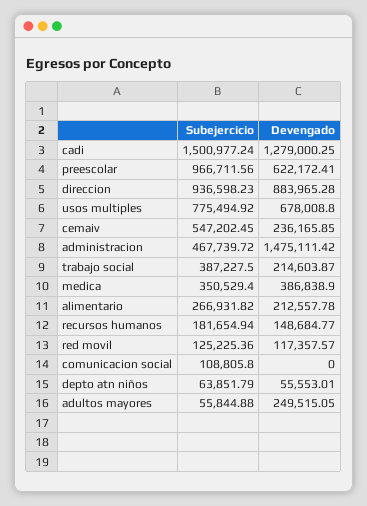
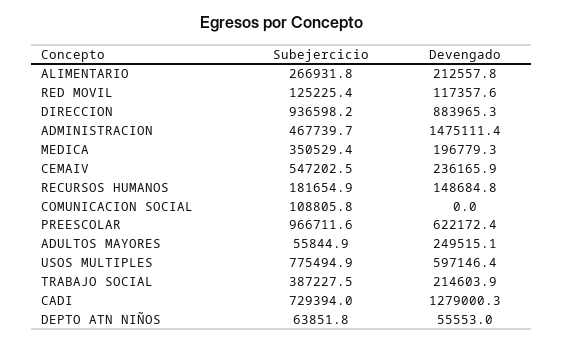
  {
    "Subejercicio": {
-     "cadi": 1500977.24,
+     "cadi": 729394,
      "preescolar": 966711.56,
      "direccion": 936598.23,
      "usos multiples": 775494.92,
      "cemaiv": 547202.45,
      "administracion": 467739.72,
      "trabajo social": 387227.5,
      "medica": 350529.4,
      "alimentario": 266931.82,
      "recursos humanos": 181654.94,
      "red movil": 125225.36,
      "comunicacion social": 108805.8,
      "depto atn niños": 63851.79,
      "adultos mayores": 55844.88
    },
    "Devengado": {
      "cadi": 1279000.25,
      "preescolar": 622172.41,
      "direccion": 883965.28,
-     "usos multiples": 678008.8,
+     "usos multiples": 597146.4,
      "cemaiv": 236165.85,
      "administracion": 1475111.42,
      "trabajo social": 214603.87,
-     "medica": 386838.9,
+     "medica": 196779.3,
      "alimentario": 212557.78,
      "recursos humanos": 148684.77,
      "red movil": 117357.57,
      "comunicacion social": 0,
      "depto atn niños": 55553.01,
      "adultos mayores": 249515.05
    }
  }

